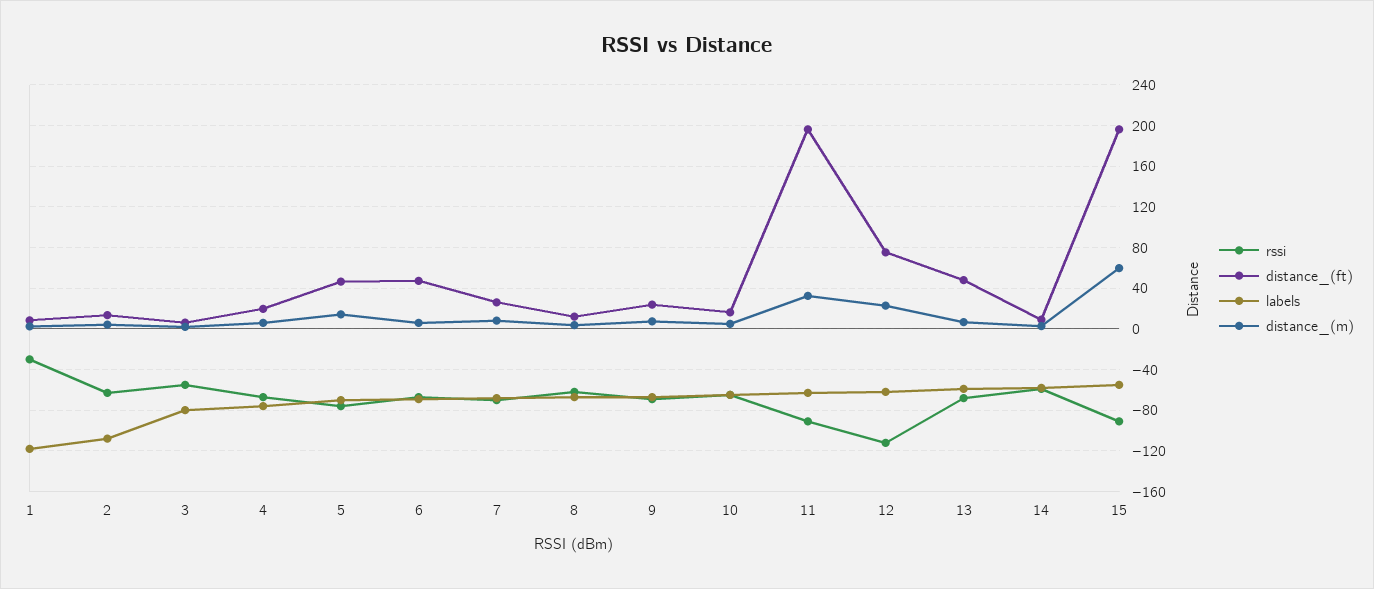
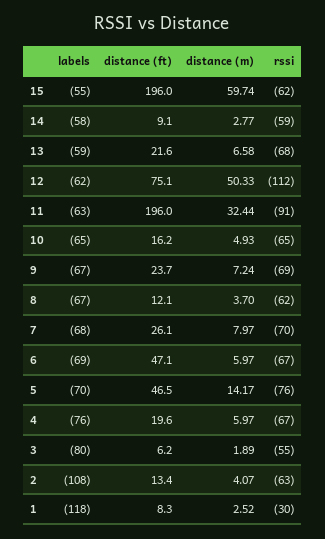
  {
    "rssi": {
      "1": -30,
      "2": -63,
      "3": -55,
      "4": -67,
      "5": -76,
      "6": -67,
      "7": -70,
      "8": -62,
      "9": -69,
      "10": -65,
      "11": -91,
      "12": -112,
      "13": -68,
      "14": -59,
-     "15": -90
+     "15": -62
    },
    "distance_(ft)": {
      "1": 8.3,
      "2": 13.4,
      "3": 6.2,
      "4": 19.6,
      "5": 46.5,
      "6": 47.1,
      "7": 26.1,
      "8": 12.1,
      "9": 23.7,
      "10": 16.2,
      "11": 196,
      "12": 75.1,
-     "13": 50,
+     "13": 21.6,
      "14": 9.1,
      "15": 196
    },
    "labels": {
      "1": -118,
      "2": -108,
      "3": -80,
      "4": -76,
      "5": -70,
      "6": -69,
      "7": -68,
      "8": -67,
      "9": -67,
      "10": -65,
      "11": -63,
      "12": -62,
      "13": -59,
      "14": -58,
      "15": -55
    },
    "distance_(m)": {
      "1": 2.52,
      "2": 4.07,
      "3": 1.89,
      "4": 5.97,
      "5": 14.17,
      "6": 5.97,
      "7": 7.97,
      "8": 3.7,
      "9": 7.24,
      "10": 4.93,
      "11": 32.44,
-     "12": 20,
+     "12": 50.33,
      "13": 6.58,
      "14": 2.77,
      "15": 59.74
    }
  }

